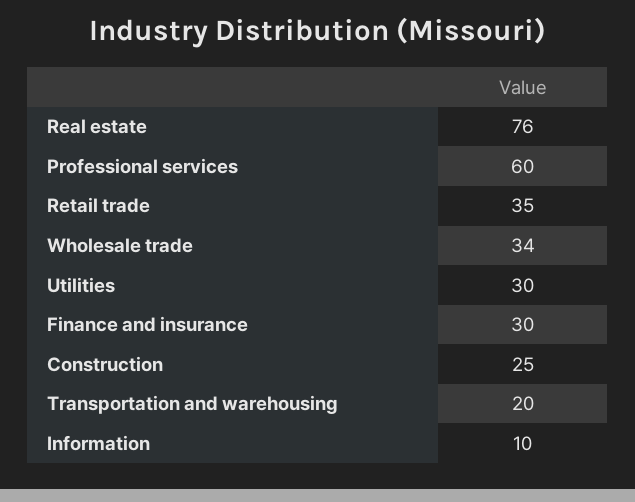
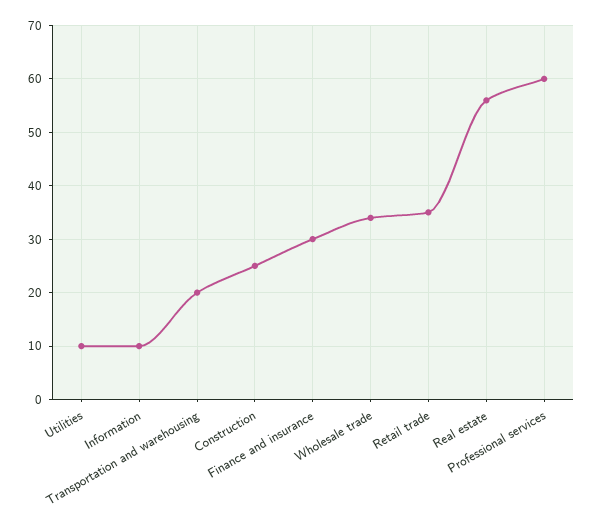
  {
-   "Real estate": 76,
+   "Real estate": 55,
    "Professional services": 60,
    "Retail trade": 35,
    "Wholesale trade": 34,
-   "Utilities": 30,
+   "Utilities": 10,
    "Finance and insurance": 30,
    "Construction": 25,
    "Transportation and warehousing": 20,
    "Information": 10
  }

